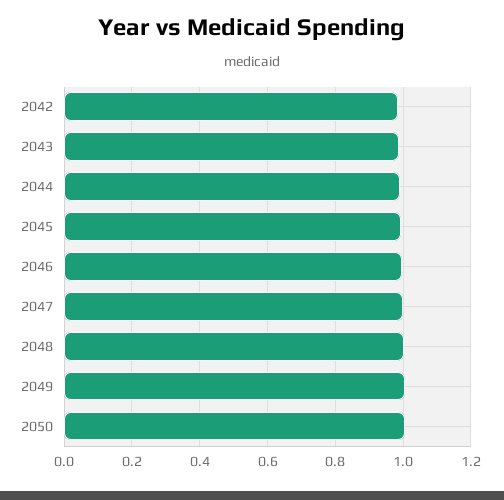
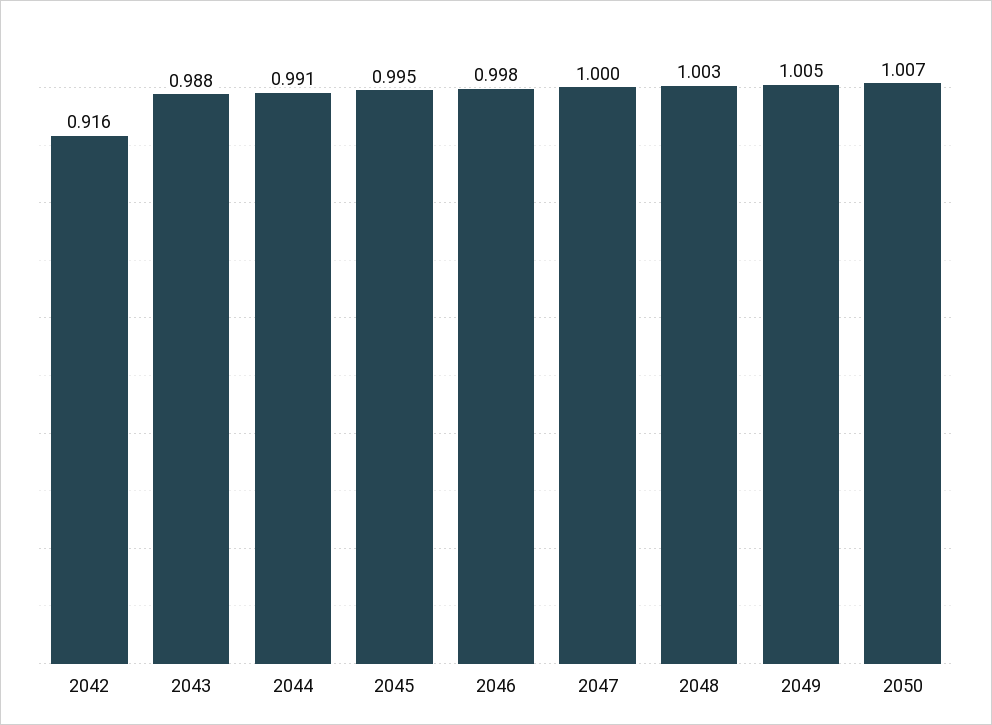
  {
-   "2042": 0.98,
+   "2042": 0.916,
    "2043": 0.988,
    "2044": 0.991,
    "2045": 0.995,
    "2046": 0.998,
    "2047": 1,
    "2048": 1.003,
    "2049": 1.005,
    "2050": 1.007
  }

